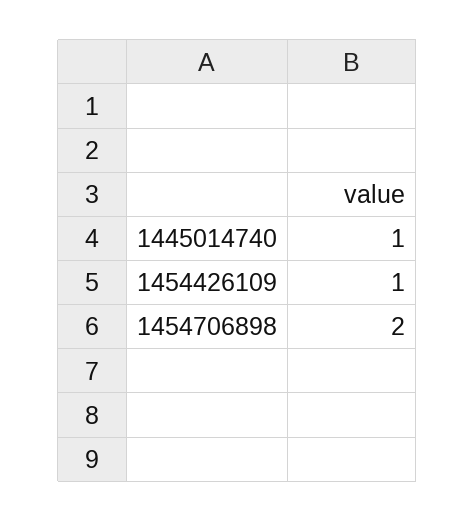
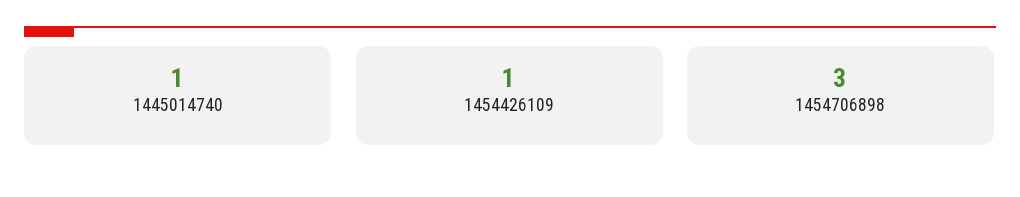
  {
    "1445014740": 1,
    "1454426109": 1,
-   "1454706898": 2
+   "1454706898": 3
  }

